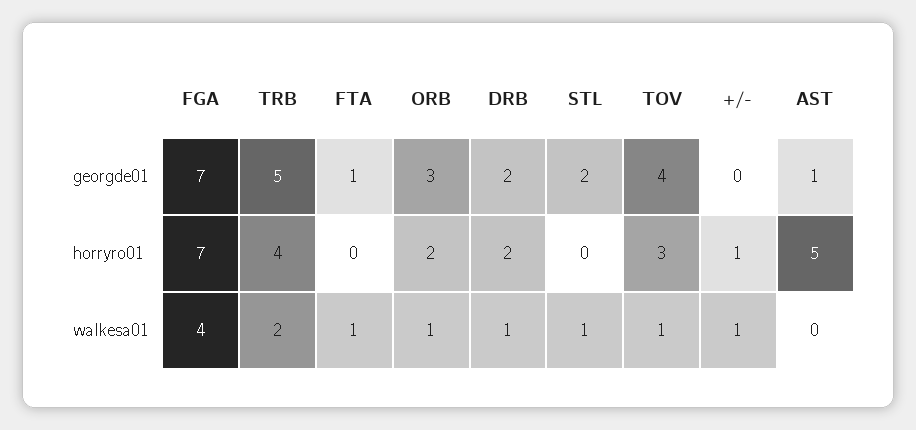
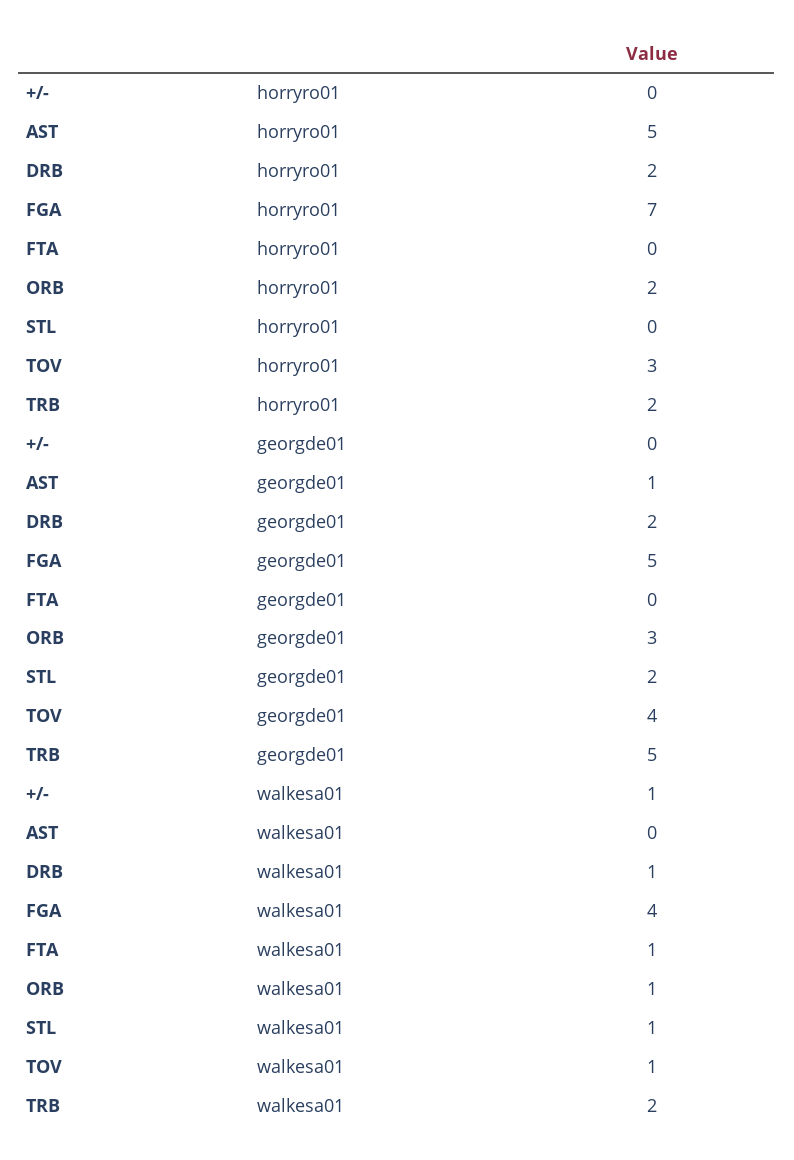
  {
    "FGA": {
-     "georgde01": 7,
+     "georgde01": 5,
      "horryro01": 7,
      "walkesa01": 4
    },
    "TRB": {
      "georgde01": 5,
-     "horryro01": 4,
+     "horryro01": 2,
      "walkesa01": 2
    },
    "FTA": {
-     "georgde01": 1,
+     "georgde01": 0,
      "horryro01": 0,
      "walkesa01": 1
    },
    "ORB": {
      "georgde01": 3,
      "horryro01": 2,
      "walkesa01": 1
    },
    "DRB": {
      "georgde01": 2,
      "horryro01": 2,
      "walkesa01": 1
    },
    "STL": {
      "georgde01": 2,
      "horryro01": 0,
      "walkesa01": 1
    },
    "TOV": {
      "georgde01": 4,
      "horryro01": 3,
      "walkesa01": 1
    },
    "+/-": {
      "georgde01": 0,
-     "horryro01": 1,
+     "horryro01": 0,
      "walkesa01": 1
    },
    "AST": {
      "georgde01": 1,
      "horryro01": 5,
      "walkesa01": 0
    }
  }

